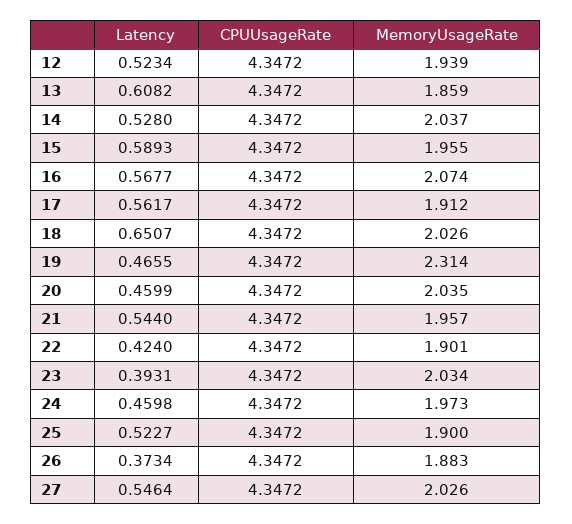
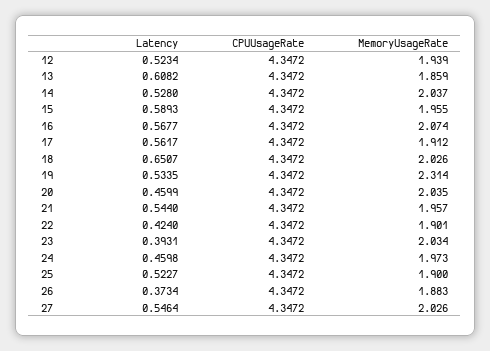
  {
    "Latency": {
      "12": 0.5234,
      "13": 0.6082,
      "14": 0.528,
      "15": 0.5893,
      "16": 0.5677,
      "17": 0.5617,
      "18": 0.6507,
-     "19": 0.4655,
+     "19": 0.5335,
      "20": 0.4599,
      "21": 0.544,
      "22": 0.424,
      "23": 0.3931,
      "24": 0.4598,
      "25": 0.5227,
      "26": 0.3734,
      "27": 0.5464
    },
    "CPUUsageRate": {
      "12": 4.3472,
      "13": 4.3472,
      "14": 4.3472,
      "15": 4.3472,
      "16": 4.3472,
      "17": 4.3472,
      "18": 4.3472,
      "19": 4.3472,
      "20": 4.3472,
      "21": 4.3472,
      "22": 4.3472,
      "23": 4.3472,
      "24": 4.3472,
      "25": 4.3472,
      "26": 4.3472,
      "27": 4.3472
    },
    "MemoryUsageRate": {
      "12": 1.939,
      "13": 1.859,
      "14": 2.037,
      "15": 1.955,
      "16": 2.074,
      "17": 1.912,
      "18": 2.026,
      "19": 2.314,
      "20": 2.035,
      "21": 1.957,
      "22": 1.901,
      "23": 2.034,
      "24": 1.973,
      "25": 1.9,
      "26": 1.883,
      "27": 2.026
    }
  }

